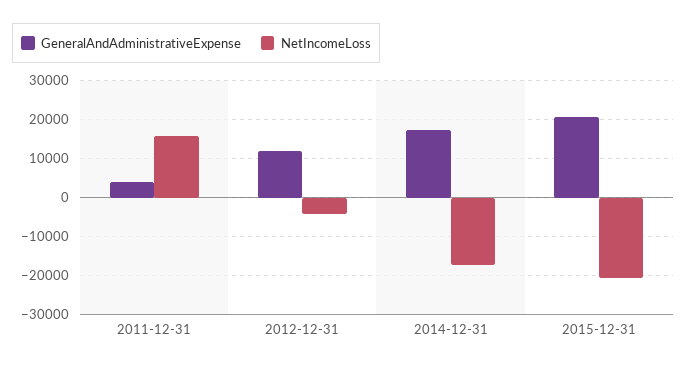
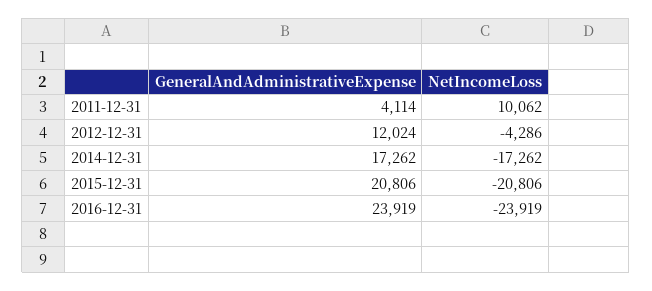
  {
    "GeneralAndAdministrativeExpense": {
      "2011-12-31": 4114,
      "2012-12-31": 12024,
      "2014-12-31": 17262,
-     "2015-12-31": 20806
+     "2015-12-31": 20806,
+     "2016-12-31": 23919
    },
    "NetIncomeLoss": {
-     "2011-12-31": 16000,
+     "2011-12-31": 10062,
      "2012-12-31": -4286,
      "2014-12-31": -17262,
-     "2015-12-31": -20806
+     "2015-12-31": -20806,
+     "2016-12-31": -23919
    }
  }

